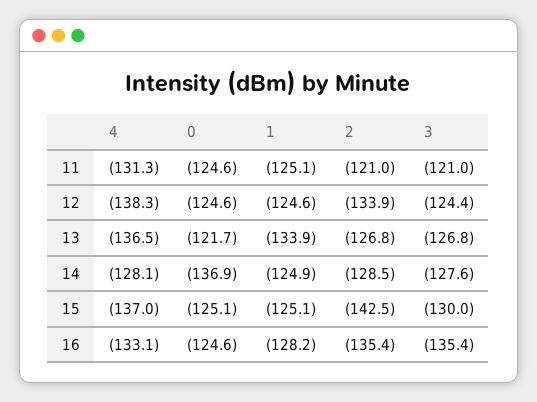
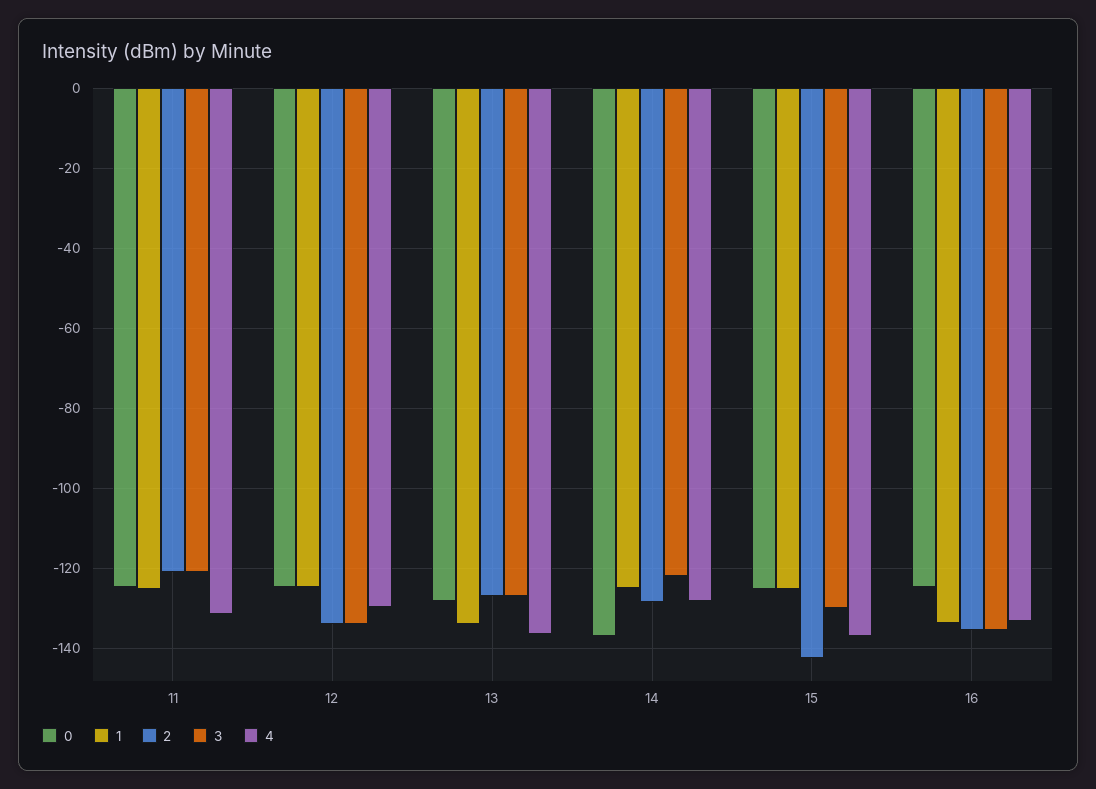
  {
    "4": {
      "11": -131.3,
-     "12": -138.3,
+     "12": -130,
      "13": -136.5,
      "14": -128.1,
      "15": -137,
      "16": -133.1
    },
    "0": {
      "11": -124.6,
      "12": -124.6,
-     "13": -121.7,
+     "13": -128,
      "14": -136.9,
      "15": -125.1,
      "16": -124.6
    },
    "1": {
      "11": -125.1,
      "12": -124.6,
      "13": -133.9,
      "14": -124.9,
      "15": -125.1,
-     "16": -128.2
+     "16": -134
    },
    "2": {
      "11": -121,
      "12": -133.9,
      "13": -126.8,
      "14": -128.5,
      "15": -142.5,
      "16": -135.4
    },
    "3": {
      "11": -121,
-     "12": -124.4,
+     "12": -134,
      "13": -126.8,
-     "14": -127.6,
+     "14": -122,
      "15": -130,
      "16": -135.4
    }
  }

